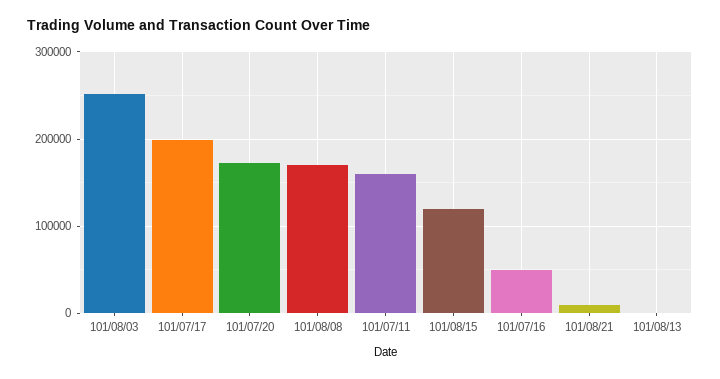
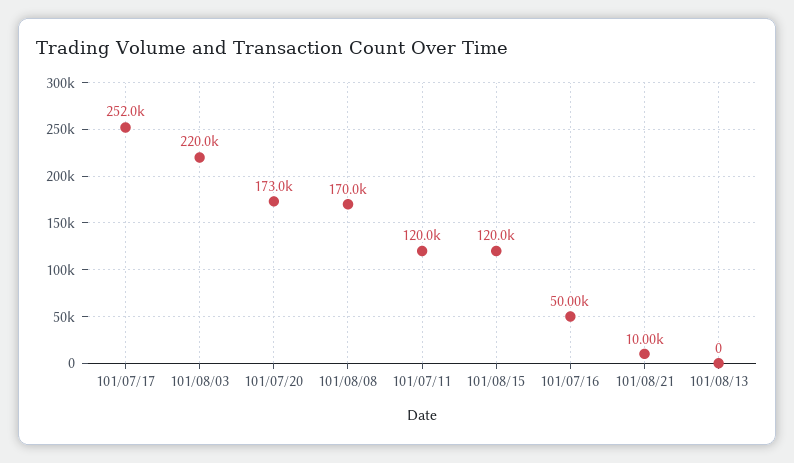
  {
-   "101/08/03": 250000,
+   "101/08/03": 220000,
-   "101/07/17": 200000,
+   "101/07/17": 252000,
    "101/07/20": 173000,
    "101/08/08": 170000,
-   "101/07/11": 160000,
+   "101/07/11": 120000,
    "101/08/15": 120000,
    "101/07/16": 50000,
    "101/08/21": 10000,
    "101/08/13": 0
  }

